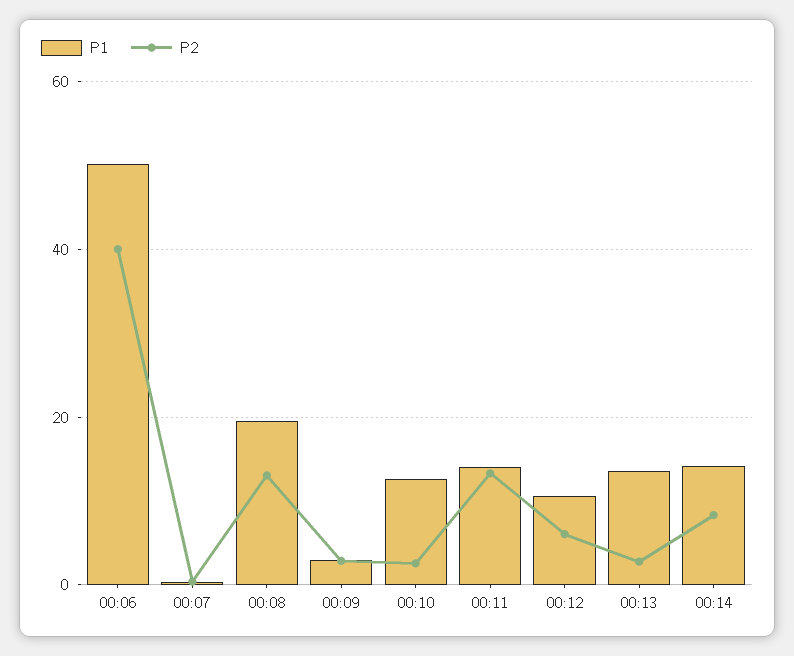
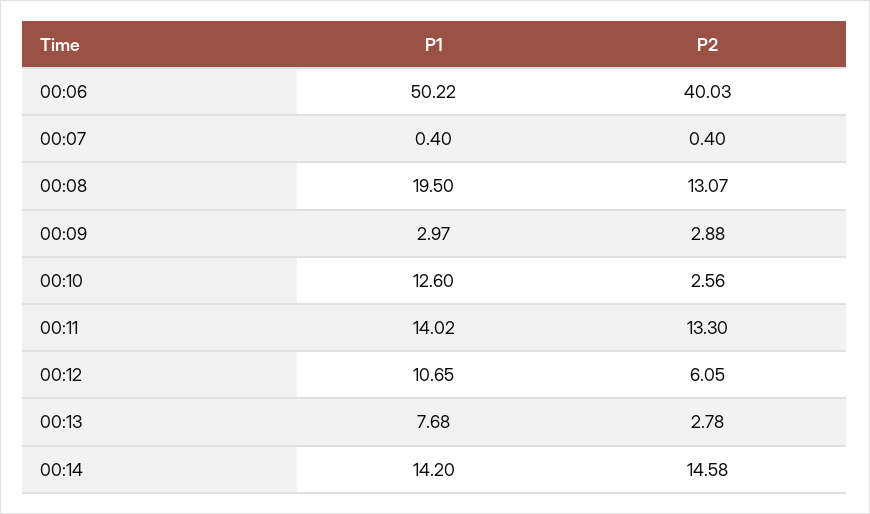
  {
    "P1": {
      "00:06": 50.22,
      "00:07": 0.4,
      "00:08": 19.5,
      "00:09": 2.97,
      "00:10": 12.6,
      "00:11": 14.02,
      "00:12": 10.65,
-     "00:13": 14,
+     "00:13": 7.68,
      "00:14": 14.2
    },
    "P2": {
      "00:06": 40.03,
      "00:07": 0.4,
      "00:08": 13.07,
      "00:09": 2.88,
      "00:10": 2.56,
      "00:11": 13.3,
      "00:12": 6.05,
      "00:13": 2.78,
-     "00:14": 8
+     "00:14": 14.58
    }
  }

